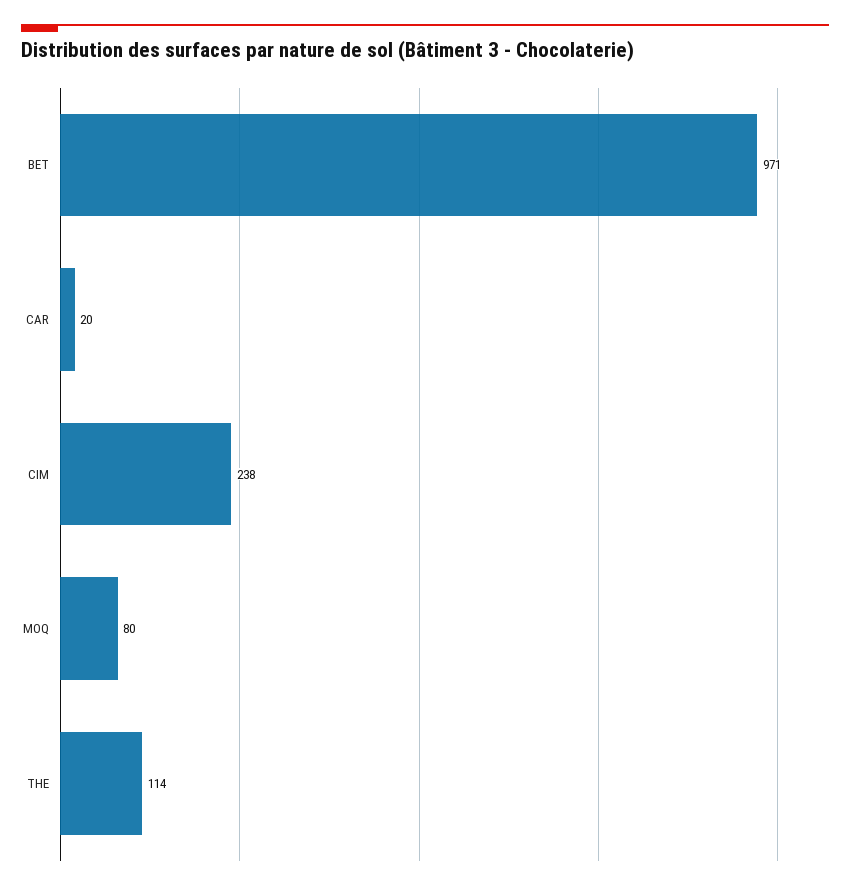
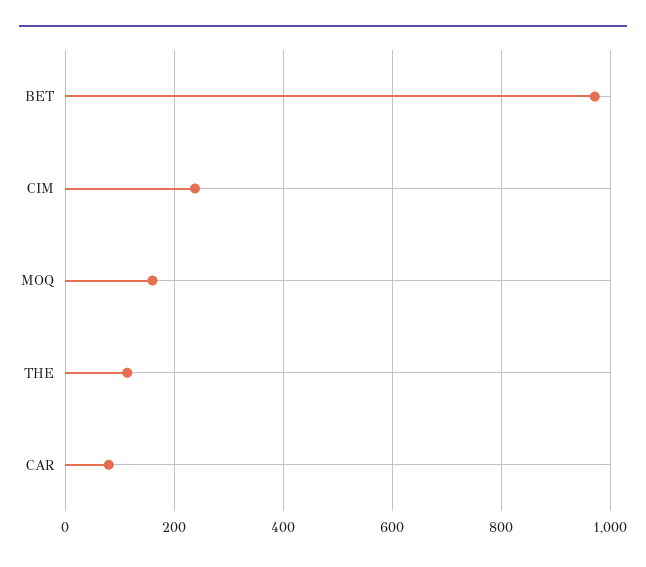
  {
    "BET": 971,
-   "CAR": 20,
+   "CAR": 80,
    "CIM": 238,
-   "MOQ": 80,
+   "MOQ": 160,
    "THE": 114
  }

